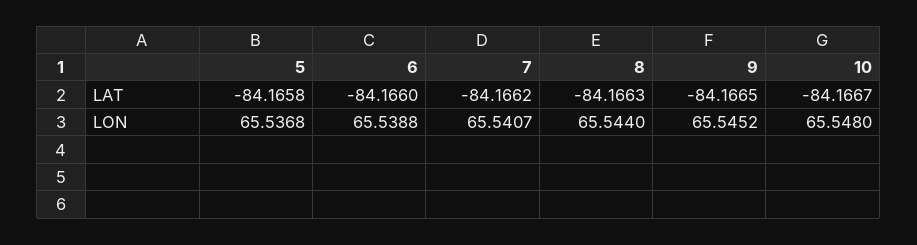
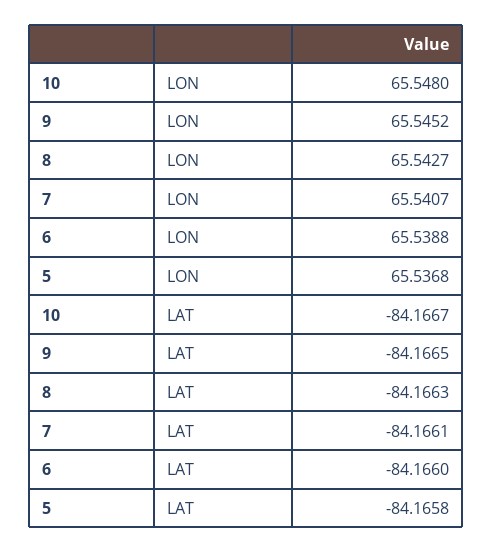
  {
    "5": {
      "LAT": -84.1658,
      "LON": 65.5368
    },
    "6": {
      "LAT": -84.166,
      "LON": 65.5388
    },
    "7": {
-     "LAT": -84.1662,
+     "LAT": -84.1661,
      "LON": 65.5407
    },
    "8": {
      "LAT": -84.1663,
-     "LON": 65.544
+     "LON": 65.5427
    },
    "9": {
      "LAT": -84.1665,
      "LON": 65.5452
    },
    "10": {
      "LAT": -84.1667,
      "LON": 65.548
    }
  }

